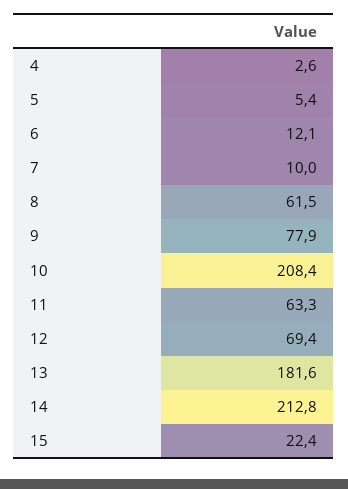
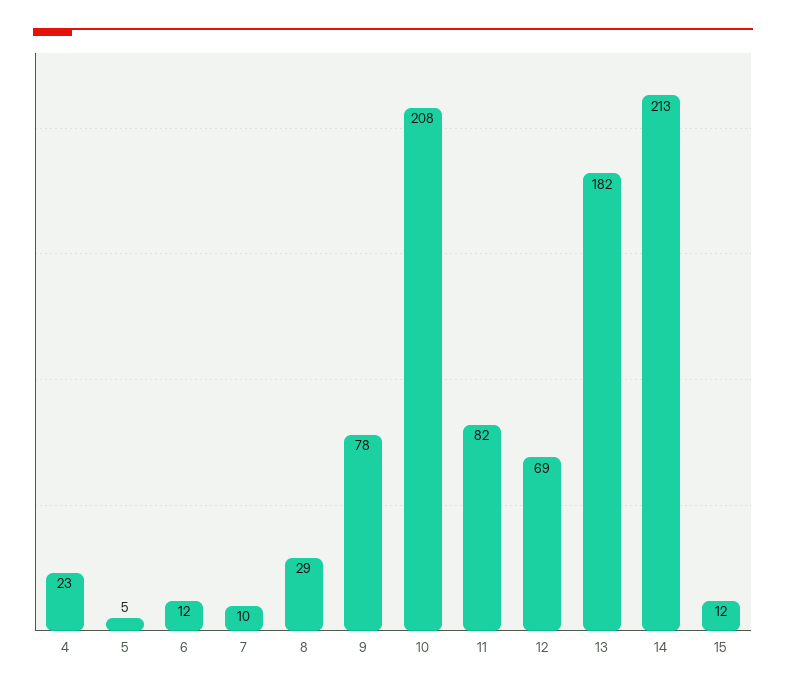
  {
-   "4": 2.6,
+   "4": 23,
    "5": 5.4,
    "6": 12.1,
    "7": 10,
-   "8": 61.5,
+   "8": 29,
    "9": 77.9,
    "10": 208.4,
-   "11": 63.3,
+   "11": 82,
    "12": 69.4,
    "13": 181.6,
    "14": 212.8,
-   "15": 22.4
+   "15": 12
  }

